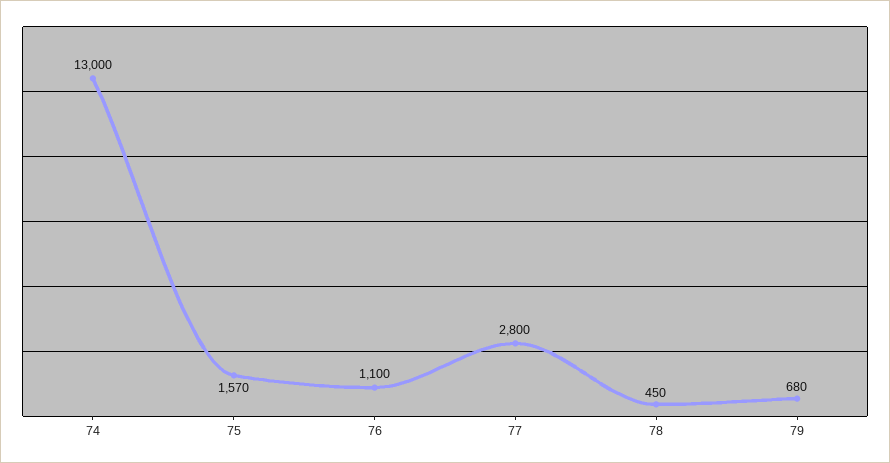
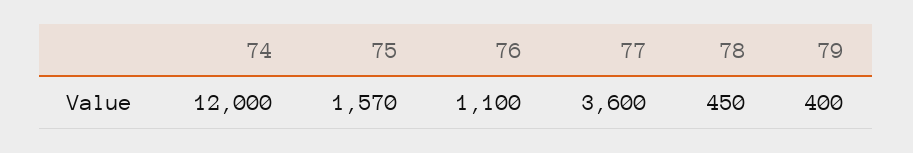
  {
-   "74": 13000,
+   "74": 12000,
    "75": 1570,
    "76": 1100,
-   "77": 2800,
+   "77": 3600,
    "78": 450,
-   "79": 680
+   "79": 400
  }

